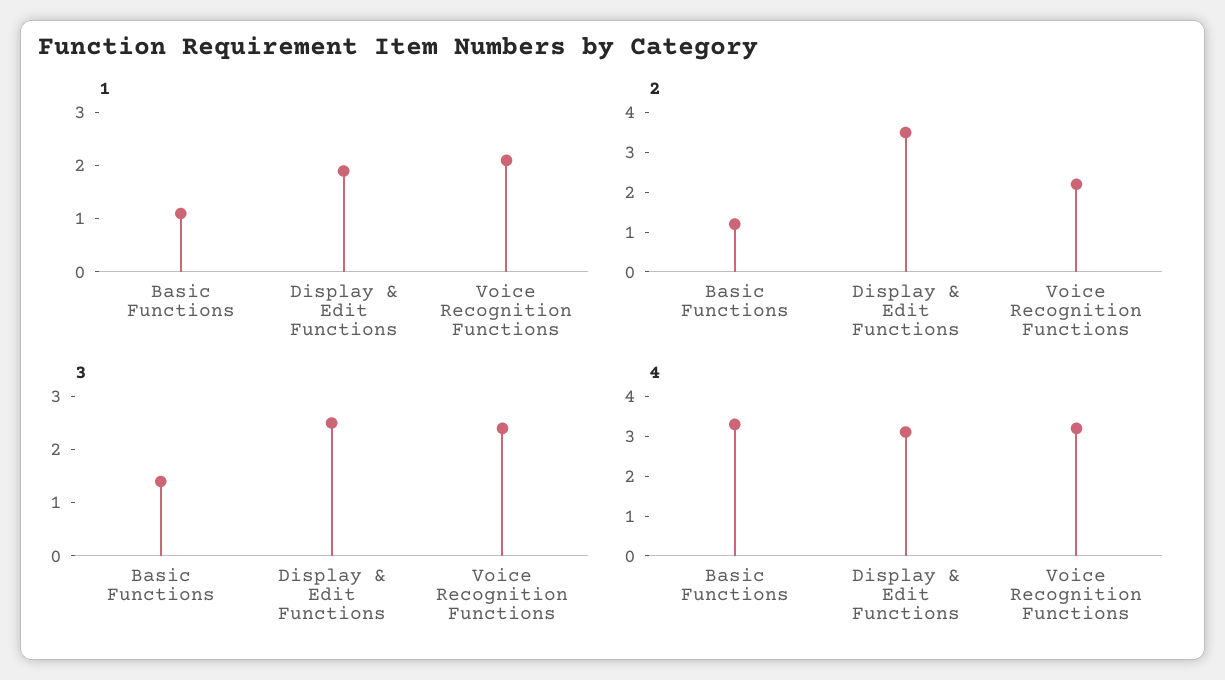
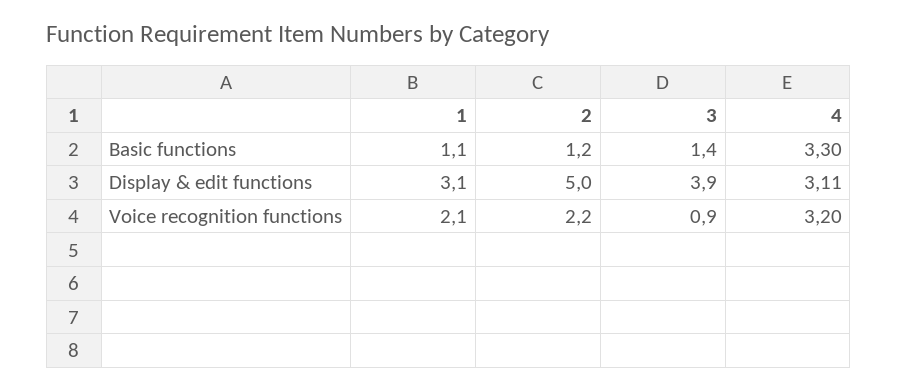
  {
    "1": {
      "Basic Functions": 1.1,
-     "Display & Edit Functions": 2,
+     "Display & Edit Functions": 3.1,
      "Voice Recognition Functions": 2.1
    },
    "2": {
      "Basic Functions": 1.2,
-     "Display & Edit Functions": 3.5,
+     "Display & Edit Functions": 5,
      "Voice Recognition Functions": 2.2
    },
    "3": {
      "Basic Functions": 1.4,
-     "Display & Edit Functions": 2.5,
+     "Display & Edit Functions": 3.9,
-     "Voice Recognition Functions": 2.5
+     "Voice Recognition Functions": 0.9
    },
    "4": {
      "Basic Functions": 3.3,
      "Display & Edit Functions": 3.11,
      "Voice Recognition Functions": 3.2
    }
  }

